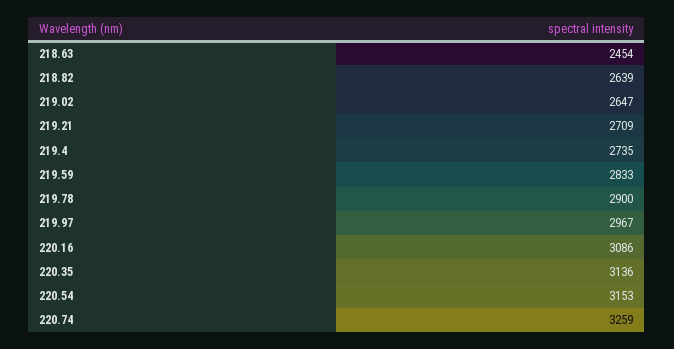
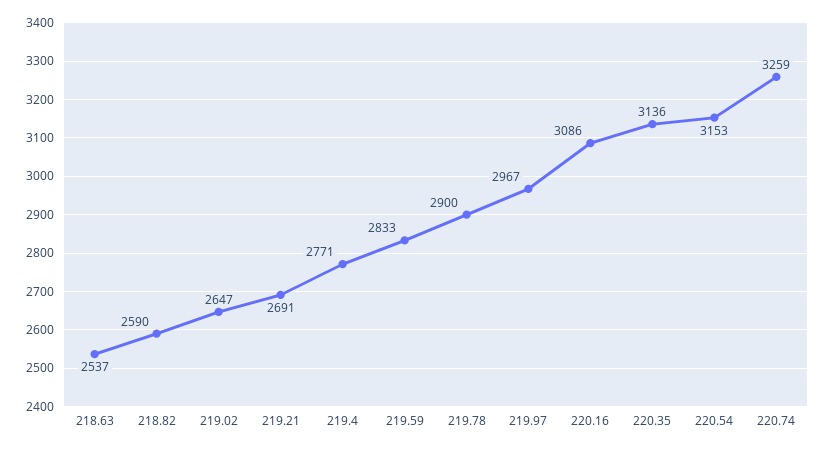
  {
-   "218.63": 2454,
+   "218.63": 2537,
-   "218.82": 2639,
+   "218.82": 2590,
    "219.02": 2647,
-   "219.21": 2709,
+   "219.21": 2691,
-   "219.4": 2735,
+   "219.4": 2771,
    "219.59": 2833,
    "219.78": 2900,
    "219.97": 2967,
    "220.16": 3086,
    "220.35": 3136,
    "220.54": 3153,
    "220.74": 3259
  }

